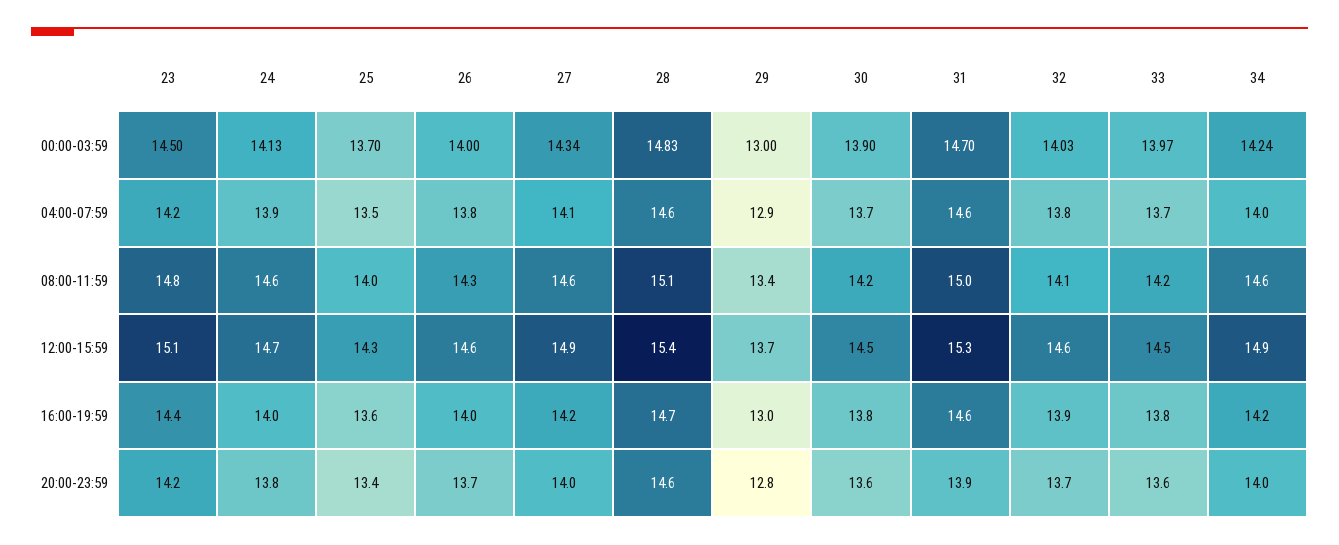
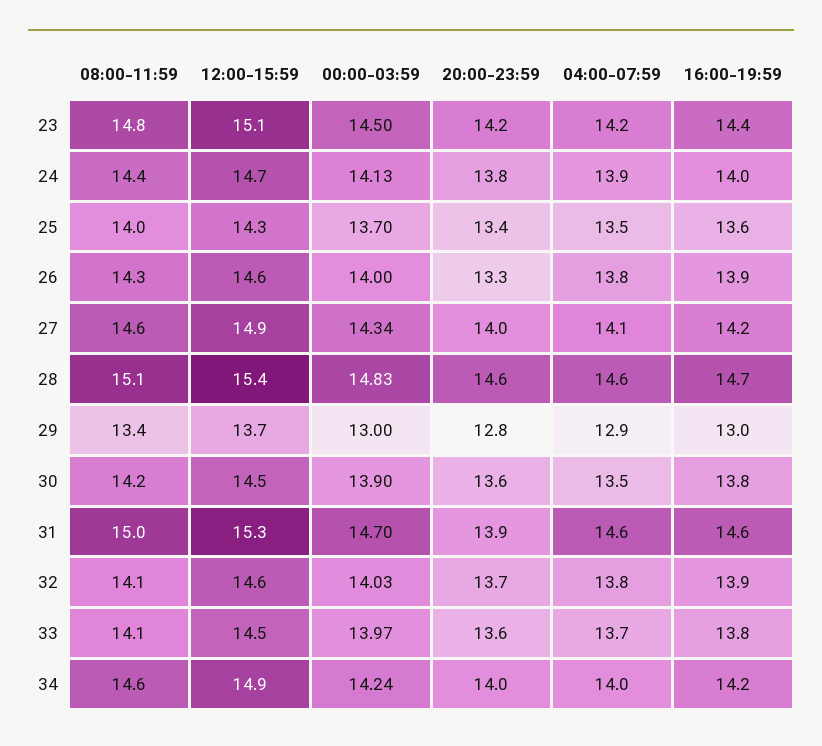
  {
    "23": {
      "00:00-03:59": 14.5,
      "04:00-07:59": 14.2,
      "08:00-11:59": 14.8,
      "12:00-15:59": 15.1,
      "16:00-19:59": 14.4,
      "20:00-23:59": 14.2
    },
    "24": {
      "00:00-03:59": 14.13,
      "04:00-07:59": 13.9,
-     "08:00-11:59": 14.6,
+     "08:00-11:59": 14.4,
      "12:00-15:59": 14.7,
      "16:00-19:59": 14,
      "20:00-23:59": 13.8
    },
    "25": {
      "00:00-03:59": 13.7,
      "04:00-07:59": 13.5,
      "08:00-11:59": 14,
      "12:00-15:59": 14.3,
      "16:00-19:59": 13.6,
      "20:00-23:59": 13.4
    },
    "26": {
      "00:00-03:59": 14,
      "04:00-07:59": 13.8,
      "08:00-11:59": 14.3,
      "12:00-15:59": 14.6,
-     "16:00-19:59": 14,
+     "16:00-19:59": 13.9,
-     "20:00-23:59": 13.7
+     "20:00-23:59": 13.3
    },
    "27": {
      "00:00-03:59": 14.34,
      "04:00-07:59": 14.1,
      "08:00-11:59": 14.6,
      "12:00-15:59": 14.9,
      "16:00-19:59": 14.2,
      "20:00-23:59": 14
    },
    "28": {
      "00:00-03:59": 14.83,
      "04:00-07:59": 14.6,
      "08:00-11:59": 15.1,
      "12:00-15:59": 15.4,
      "16:00-19:59": 14.7,
      "20:00-23:59": 14.6
    },
    "29": {
      "00:00-03:59": 13,
      "04:00-07:59": 12.9,
      "08:00-11:59": 13.4,
      "12:00-15:59": 13.7,
      "16:00-19:59": 13,
      "20:00-23:59": 12.8
    },
    "30": {
      "00:00-03:59": 13.9,
-     "04:00-07:59": 13.7,
+     "04:00-07:59": 13.5,
      "08:00-11:59": 14.2,
      "12:00-15:59": 14.5,
      "16:00-19:59": 13.8,
      "20:00-23:59": 13.6
    },
    "31": {
      "00:00-03:59": 14.7,
      "04:00-07:59": 14.6,
      "08:00-11:59": 15,
      "12:00-15:59": 15.3,
      "16:00-19:59": 14.6,
      "20:00-23:59": 13.9
    },
    "32": {
      "00:00-03:59": 14.03,
      "04:00-07:59": 13.8,
      "08:00-11:59": 14.1,
      "12:00-15:59": 14.6,
      "16:00-19:59": 13.9,
      "20:00-23:59": 13.7
    },
    "33": {
      "00:00-03:59": 13.97,
      "04:00-07:59": 13.7,
-     "08:00-11:59": 14.2,
+     "08:00-11:59": 14.1,
      "12:00-15:59": 14.5,
      "16:00-19:59": 13.8,
      "20:00-23:59": 13.6
    },
    "34": {
      "00:00-03:59": 14.24,
      "04:00-07:59": 14,
      "08:00-11:59": 14.6,
      "12:00-15:59": 14.9,
      "16:00-19:59": 14.2,
      "20:00-23:59": 14
    }
  }

